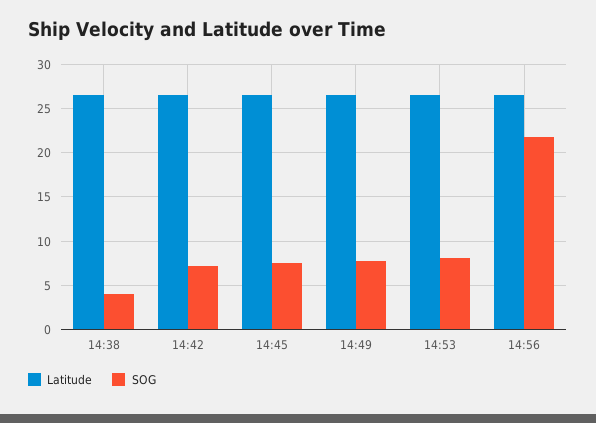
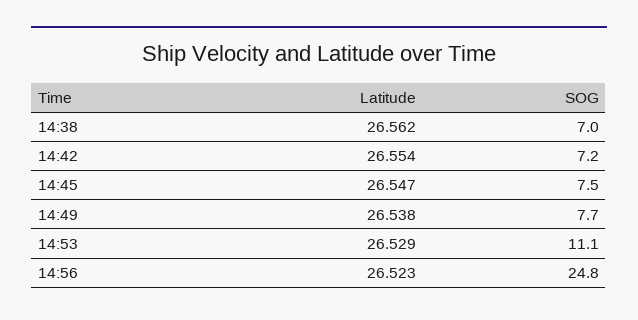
  {
    "Latitude": {
      "14:38": 26.562,
      "14:42": 26.554,
      "14:45": 26.547,
      "14:49": 26.538,
      "14:53": 26.529,
      "14:56": 26.523
    },
    "SOG": {
-     "14:38": 4,
+     "14:38": 7,
      "14:42": 7.2,
      "14:45": 7.5,
      "14:49": 7.7,
-     "14:53": 8,
+     "14:53": 11.1,
-     "14:56": 22
+     "14:56": 24.8
    }
  }

